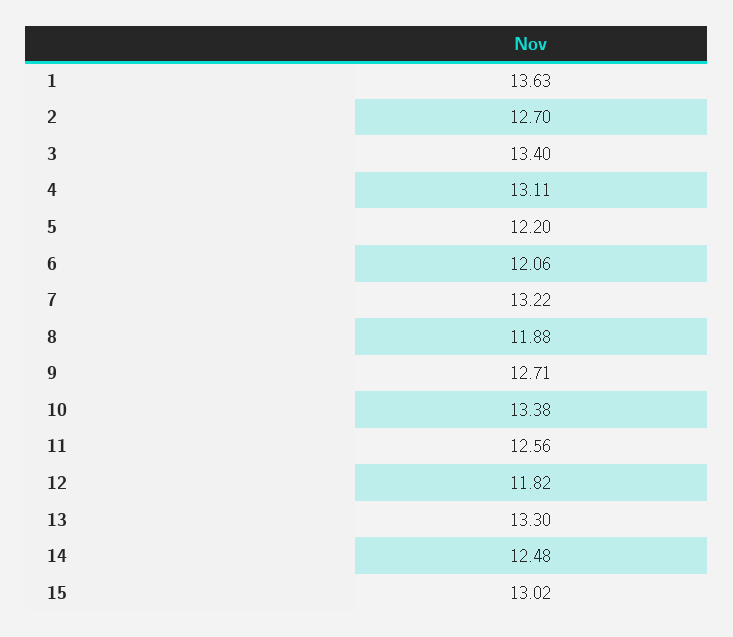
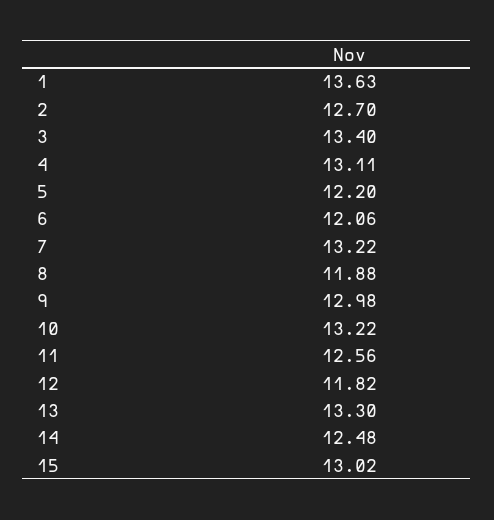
  {
    "1": 13.63,
    "2": 12.7,
    "3": 13.4,
    "4": 13.11,
    "5": 12.2,
    "6": 12.06,
    "7": 13.22,
    "8": 11.88,
-   "9": 12.71,
+   "9": 12.98,
-   "10": 13.38,
+   "10": 13.22,
    "11": 12.56,
    "12": 11.82,
    "13": 13.3,
    "14": 12.48,
    "15": 13.02
  }

